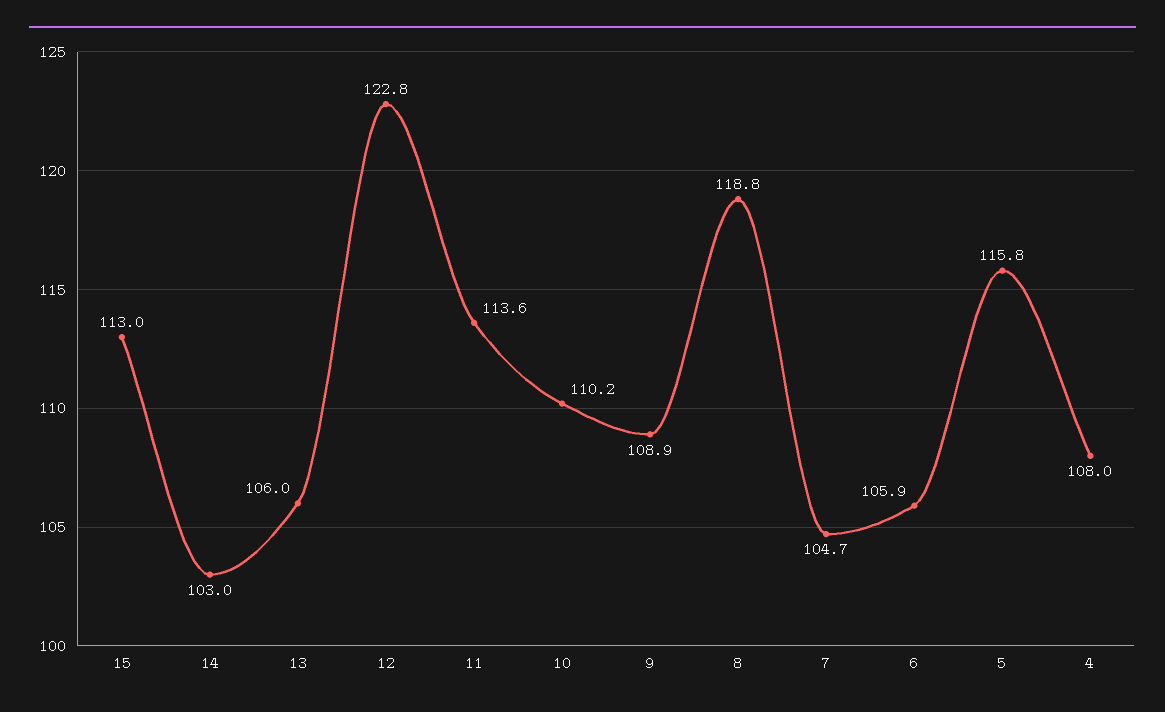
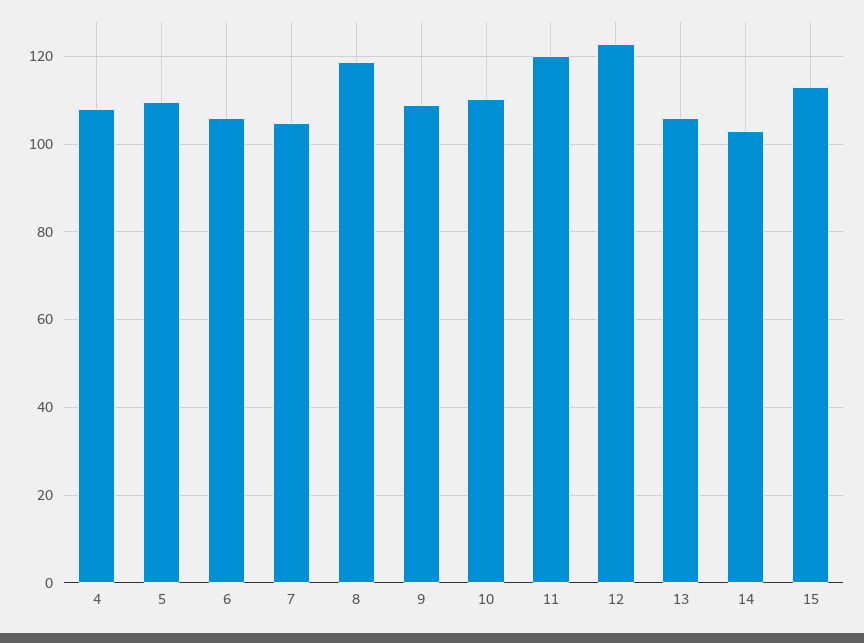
  {
    "15": 113,
    "14": 103,
    "13": 106,
    "12": 122.8,
-   "11": 113.6,
+   "11": 120,
    "10": 110.2,
    "9": 108.9,
    "8": 118.8,
    "7": 104.7,
    "6": 105.9,
-   "5": 115.8,
+   "5": 110,
    "4": 108
  }

